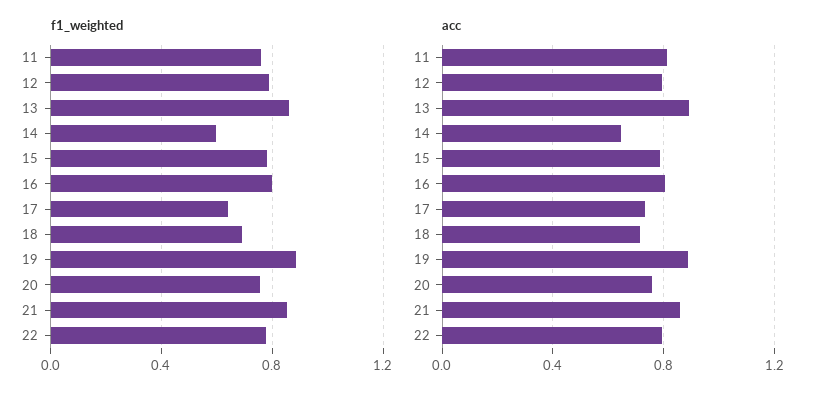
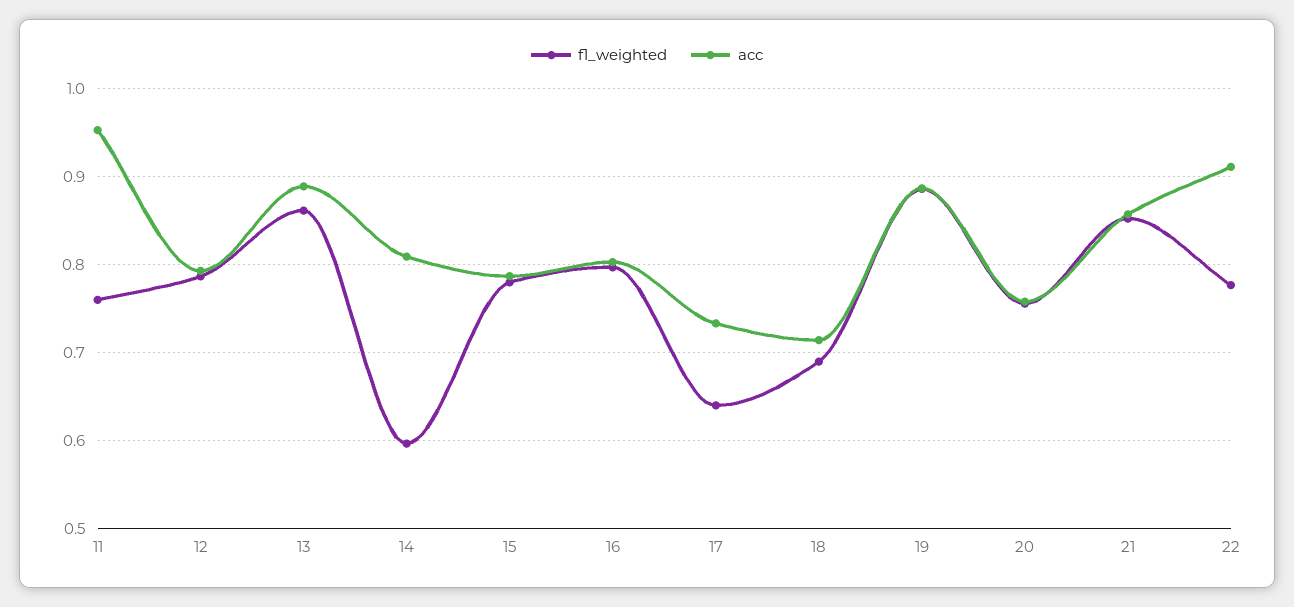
  {
    "f1_weighted": {
      "11": 0.76,
      "12": 0.79,
      "13": 0.86,
      "14": 0.6,
      "15": 0.78,
      "16": 0.8,
      "17": 0.64,
      "18": 0.69,
      "19": 0.89,
      "20": 0.76,
      "21": 0.85,
      "22": 0.78
    },
    "acc": {
-     "11": 0.8,
+     "11": 0.95,
      "12": 0.79,
      "13": 0.89,
-     "14": 0.65,
+     "14": 0.81,
      "15": 0.79,
      "16": 0.8,
      "17": 0.73,
      "18": 0.71,
      "19": 0.89,
      "20": 0.76,
      "21": 0.86,
-     "22": 0.8
+     "22": 0.91
    }
  }

